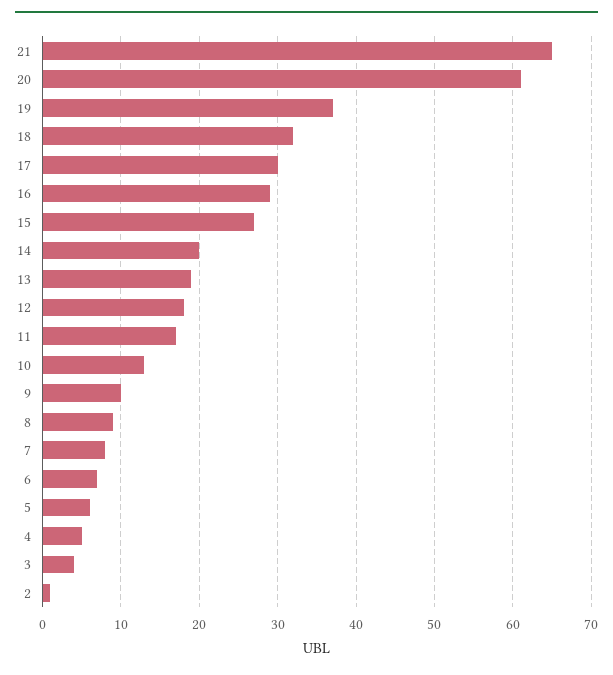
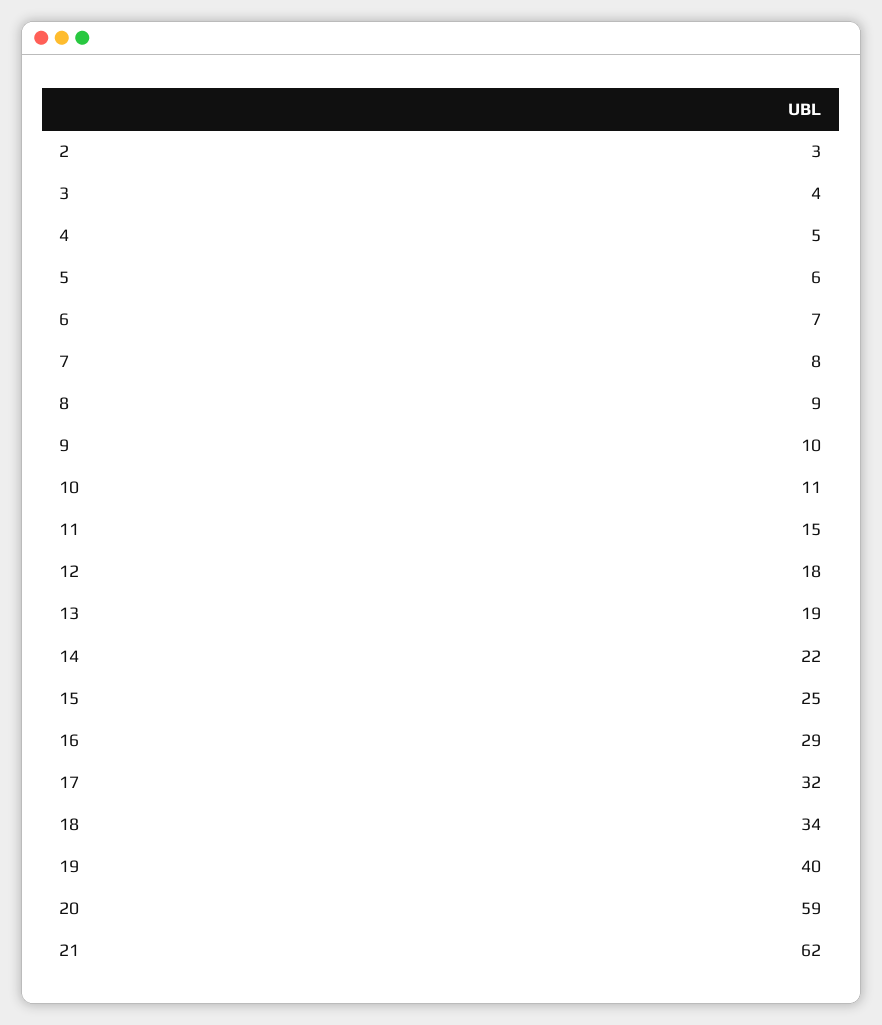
  {
-   "21": 65,
+   "21": 62,
-   "20": 61,
+   "20": 59,
-   "19": 37,
+   "19": 40,
-   "18": 32,
+   "18": 34,
-   "17": 30,
+   "17": 32,
    "16": 29,
-   "15": 27,
+   "15": 25,
-   "14": 20,
+   "14": 22,
    "13": 19,
    "12": 18,
-   "11": 17,
+   "11": 15,
-   "10": 13,
+   "10": 11,
    "9": 10,
    "8": 9,
    "7": 8,
    "6": 7,
    "5": 6,
    "4": 5,
    "3": 4,
-   "2": 1
+   "2": 3
  }

